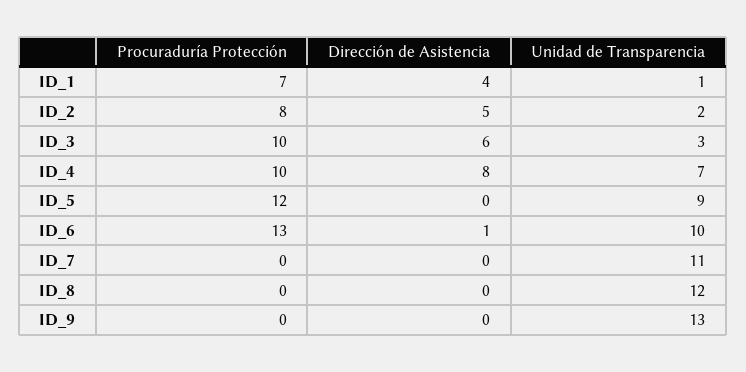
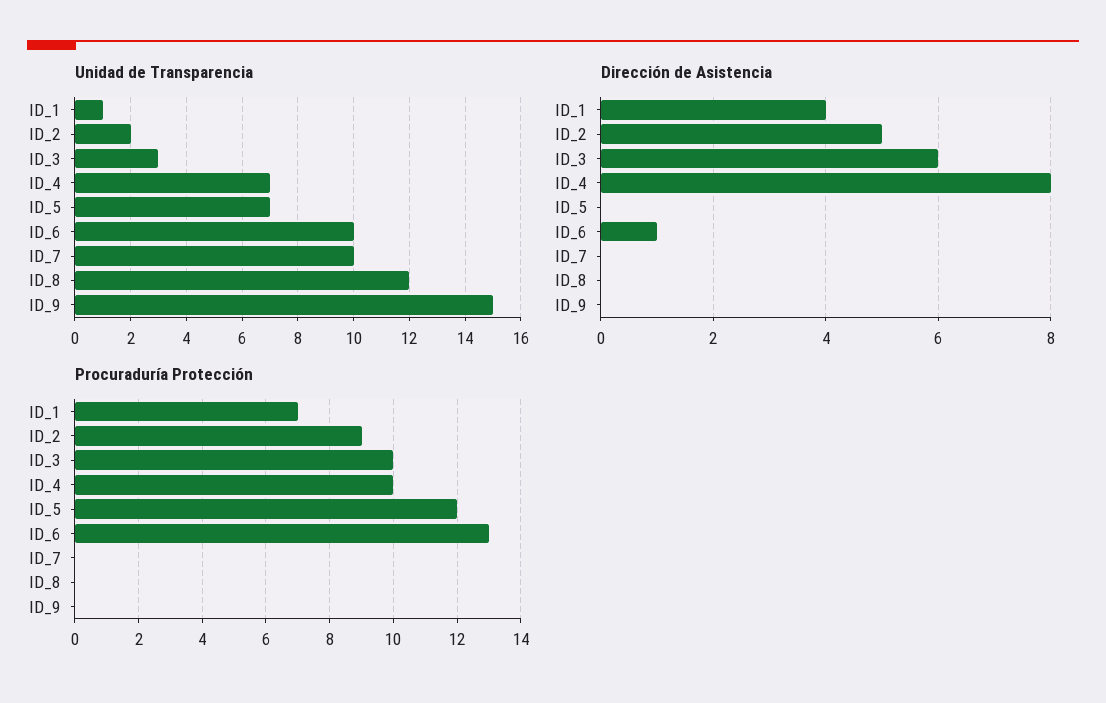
  {
    "Procuraduría Protección": {
      "ID_1": 7,
-     "ID_2": 8,
+     "ID_2": 9,
      "ID_3": 10,
      "ID_4": 10,
      "ID_5": 12,
      "ID_6": 13,
      "ID_7": 0,
      "ID_8": 0,
      "ID_9": 0
    },
    "Dirección de Asistencia": {
      "ID_1": 4,
      "ID_2": 5,
      "ID_3": 6,
      "ID_4": 8,
      "ID_5": 0,
      "ID_6": 1,
      "ID_7": 0,
      "ID_8": 0,
      "ID_9": 0
    },
    "Unidad de Transparencia": {
      "ID_1": 1,
      "ID_2": 2,
      "ID_3": 3,
      "ID_4": 7,
-     "ID_5": 9,
+     "ID_5": 7,
      "ID_6": 10,
-     "ID_7": 11,
+     "ID_7": 10,
      "ID_8": 12,
-     "ID_9": 13
+     "ID_9": 15
    }
  }

